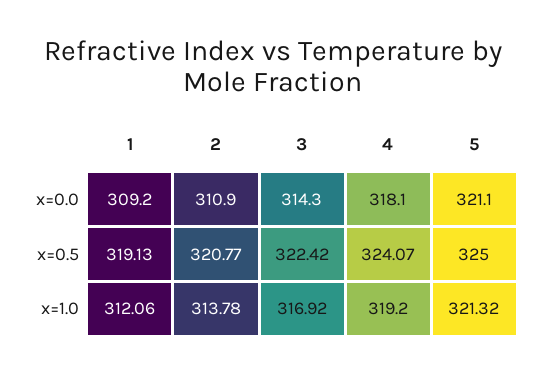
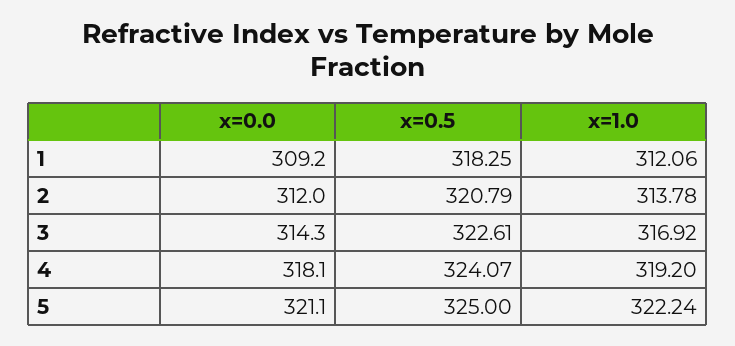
  {
    "1": {
      "x=0.0": 309.2,
-     "x=0.5": 319.13,
+     "x=0.5": 318.25,
      "x=1.0": 312.06
    },
    "2": {
-     "x=0.0": 310.9,
+     "x=0.0": 312,
-     "x=0.5": 320.77,
+     "x=0.5": 320.79,
      "x=1.0": 313.78
    },
    "3": {
      "x=0.0": 314.3,
-     "x=0.5": 322.42,
+     "x=0.5": 322.61,
      "x=1.0": 316.92
    },
    "4": {
      "x=0.0": 318.1,
      "x=0.5": 324.07,
      "x=1.0": 319.2
    },
    "5": {
      "x=0.0": 321.1,
      "x=0.5": 325,
-     "x=1.0": 321.32
+     "x=1.0": 322.24
    }
  }

